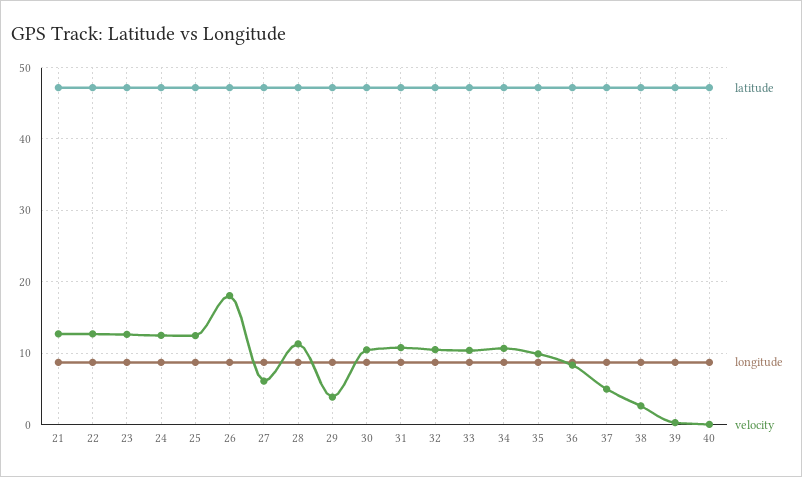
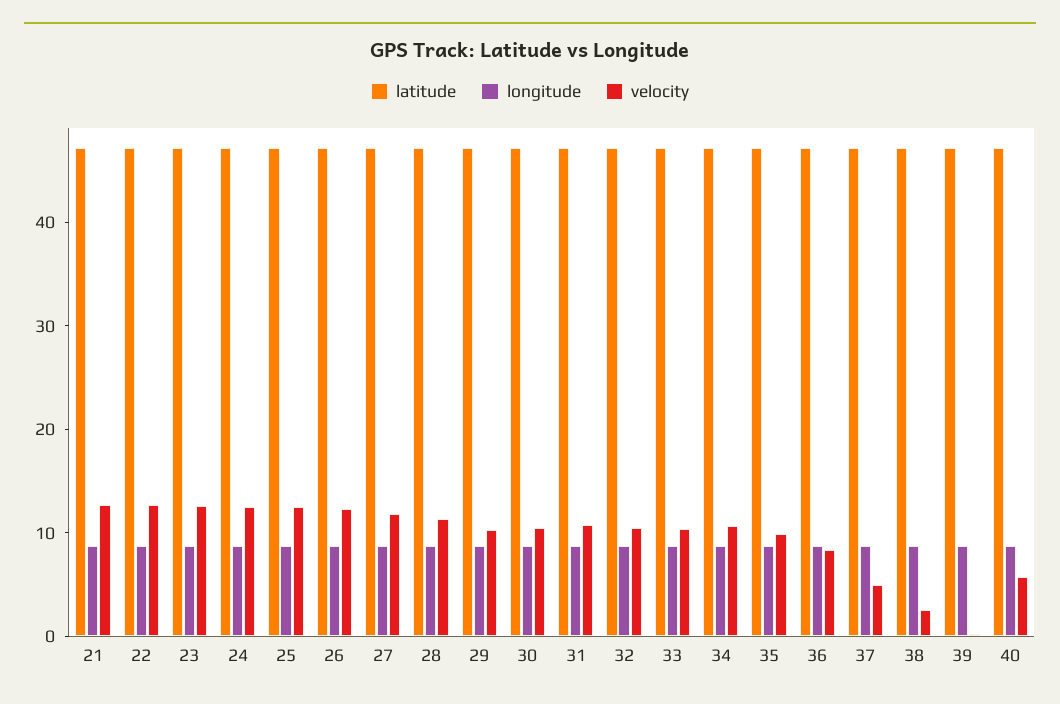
  {
    "latitude": {
      "21": 47,
      "22": 47,
      "23": 47,
      "24": 47,
      "25": 47,
      "26": 47,
      "27": 47,
      "28": 47,
      "29": 47,
      "30": 47,
      "31": 47,
      "32": 47,
      "33": 47,
      "34": 47,
      "35": 47,
      "36": 47,
      "37": 47,
      "38": 47,
      "39": 47,
      "40": 47
    },
    "longitude": {
      "21": 9,
      "22": 9,
      "23": 9,
      "24": 9,
      "25": 9,
      "26": 9,
      "27": 9,
      "28": 9,
      "29": 9,
      "30": 9,
      "31": 9,
      "32": 9,
      "33": 9,
      "34": 9,
      "35": 9,
      "36": 9,
      "37": 9,
      "38": 9,
      "39": 9,
      "40": 9
    },
    "velocity": {
      "21": 13,
      "22": 13,
      "23": 13,
      "24": 12,
      "25": 12,
-     "26": 18,
+     "26": 12,
-     "27": 6,
+     "27": 12,
      "28": 11,
-     "29": 4,
+     "29": 10,
      "30": 10,
      "31": 11,
      "32": 10,
      "33": 10,
      "34": 11,
      "35": 10,
      "36": 8,
      "37": 5,
      "38": 3,
      "39": 0,
-     "40": 0
+     "40": 6
    }
  }

